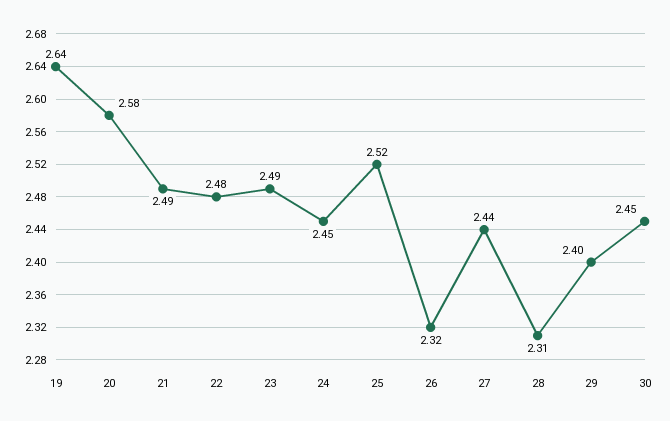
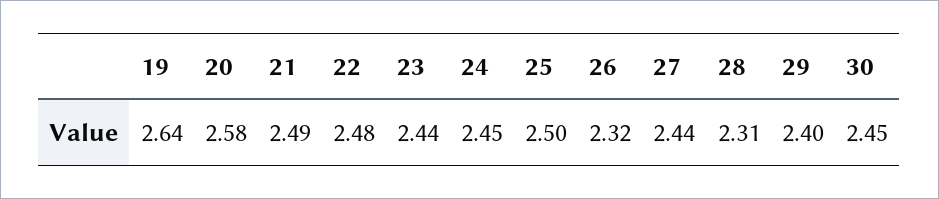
  {
    "19": 2.64,
    "20": 2.58,
    "21": 2.49,
    "22": 2.48,
-   "23": 2.49,
+   "23": 2.44,
    "24": 2.45,
-   "25": 2.52,
+   "25": 2.5,
    "26": 2.32,
    "27": 2.44,
    "28": 2.31,
    "29": 2.4,
    "30": 2.45
  }

